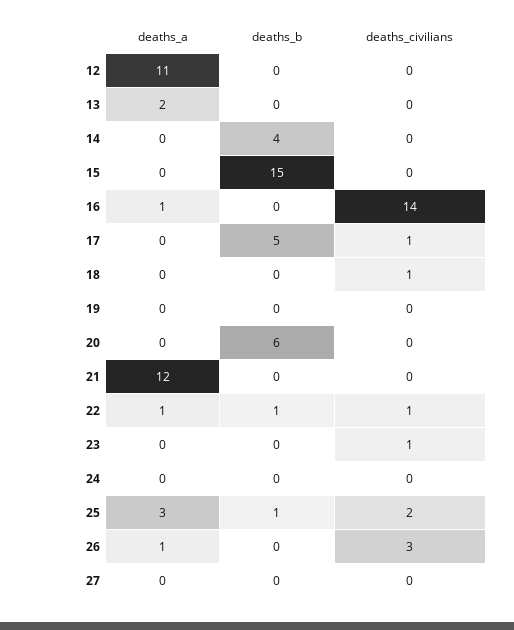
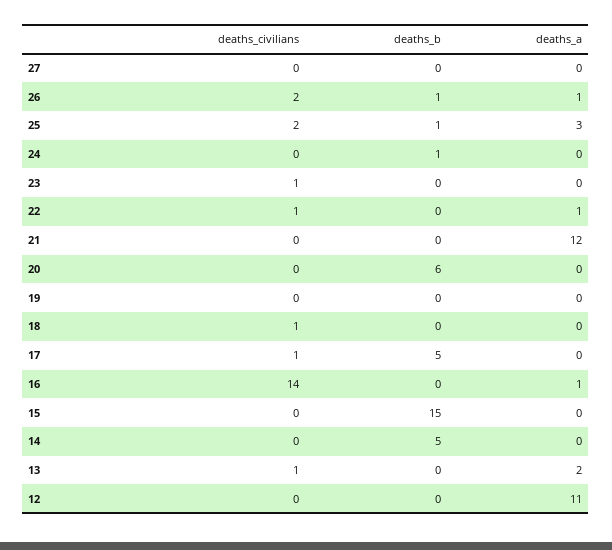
  {
    "deaths_a": {
      "12": 11,
      "13": 2,
      "14": 0,
      "15": 0,
      "16": 1,
      "17": 0,
      "18": 0,
      "19": 0,
      "20": 0,
      "21": 12,
      "22": 1,
      "23": 0,
      "24": 0,
      "25": 3,
      "26": 1,
      "27": 0
    },
    "deaths_b": {
      "12": 0,
      "13": 0,
-     "14": 4,
+     "14": 5,
      "15": 15,
      "16": 0,
      "17": 5,
      "18": 0,
      "19": 0,
      "20": 6,
      "21": 0,
-     "22": 1,
+     "22": 0,
      "23": 0,
-     "24": 0,
+     "24": 1,
      "25": 1,
-     "26": 0,
+     "26": 1,
      "27": 0
    },
    "deaths_civilians": {
      "12": 0,
-     "13": 0,
+     "13": 1,
      "14": 0,
      "15": 0,
      "16": 14,
      "17": 1,
      "18": 1,
      "19": 0,
      "20": 0,
      "21": 0,
      "22": 1,
      "23": 1,
      "24": 0,
      "25": 2,
-     "26": 3,
+     "26": 2,
      "27": 0
    }
  }

